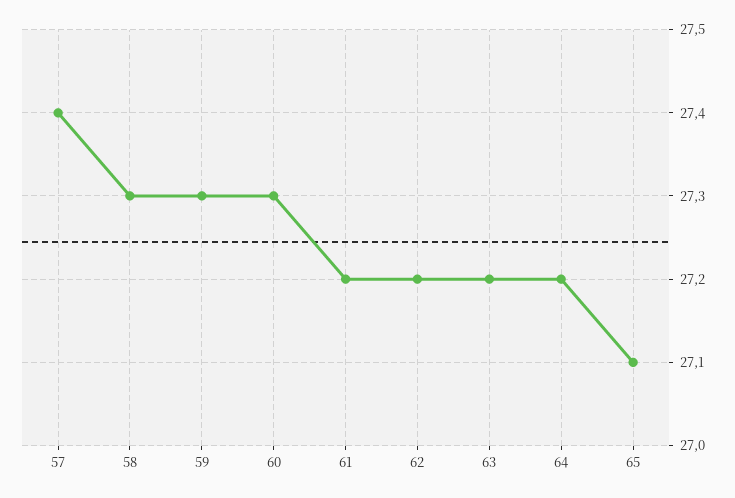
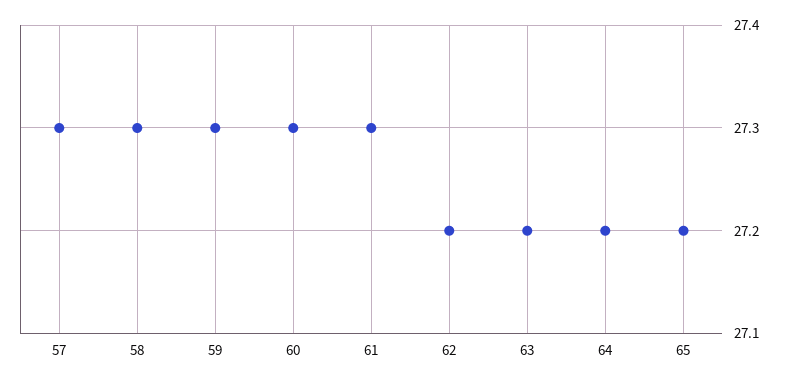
  {
-   "57": 27.4,
+   "57": 27.3,
    "58": 27.3,
    "59": 27.3,
    "60": 27.3,
-   "61": 27.2,
+   "61": 27.3,
    "62": 27.2,
    "63": 27.2,
    "64": 27.2,
-   "65": 27.1
+   "65": 27.2
  }

